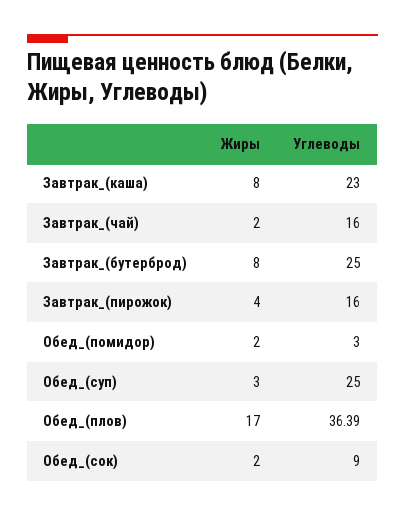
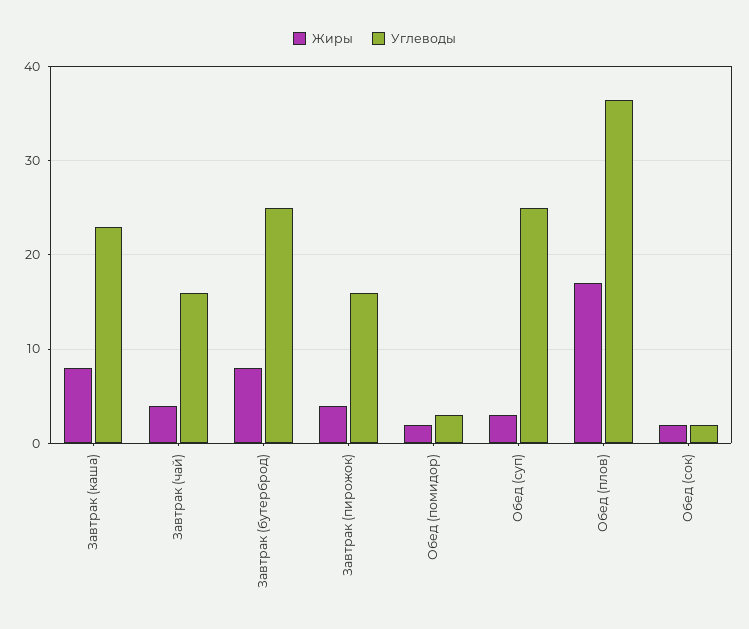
  {
    "Жиры": {
      "Завтрак_(каша)": 8,
-     "Завтрак_(чай)": 2,
+     "Завтрак_(чай)": 4,
      "Завтрак_(бутерброд)": 8,
      "Завтрак_(пирожок)": 4,
      "Обед_(помидор)": 2,
      "Обед_(суп)": 3,
      "Обед_(плов)": 17,
      "Обед_(сок)": 2
    },
    "Углеводы": {
      "Завтрак_(каша)": 23,
      "Завтрак_(чай)": 16,
      "Завтрак_(бутерброд)": 25,
      "Завтрак_(пирожок)": 16,
      "Обед_(помидор)": 3,
      "Обед_(суп)": 25,
      "Обед_(плов)": 36.39,
-     "Обед_(сок)": 9
+     "Обед_(сок)": 2
    }
  }

